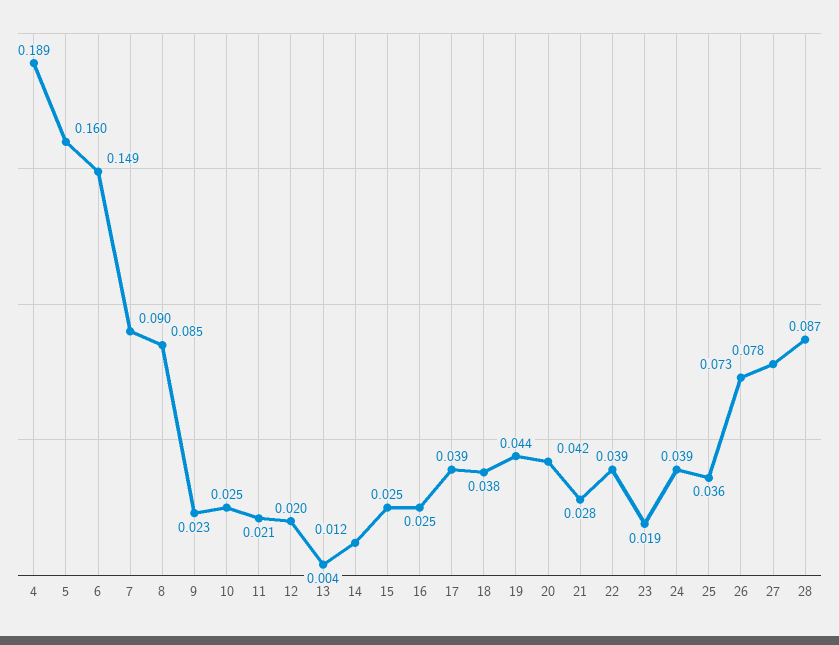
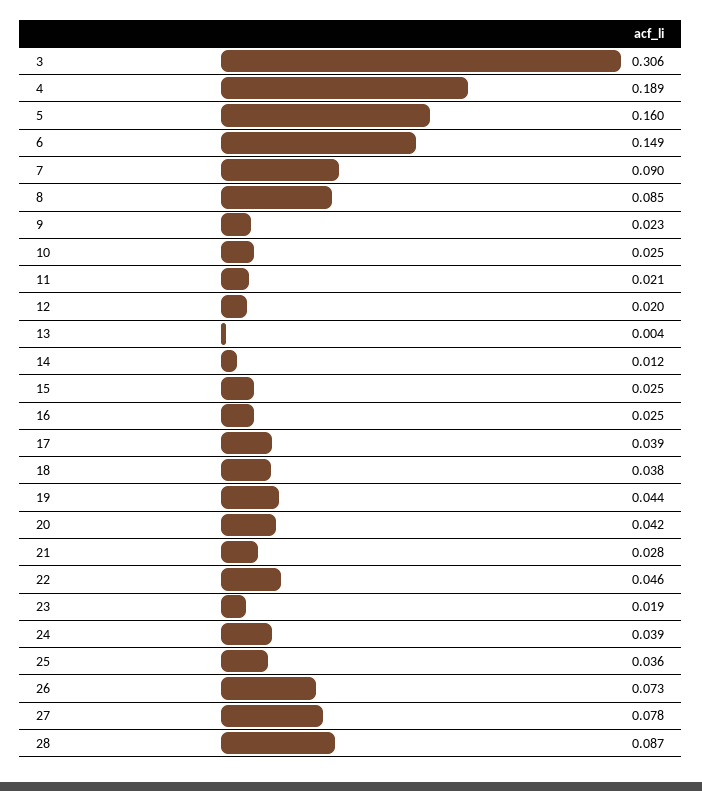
  {
    "4": 0.189,
    "5": 0.16,
    "6": 0.149,
    "7": 0.09,
    "8": 0.085,
    "9": 0.023,
    "10": 0.025,
    "11": 0.021,
    "12": 0.02,
    "13": 0.004,
    "14": 0.012,
    "15": 0.025,
    "16": 0.025,
    "17": 0.039,
    "18": 0.038,
    "19": 0.044,
    "20": 0.042,
    "21": 0.028,
-   "22": 0.039,
+   "22": 0.046,
    "23": 0.019,
    "24": 0.039,
    "25": 0.036,
    "26": 0.073,
    "27": 0.078,
-   "28": 0.087
+   "28": 0.087,
+   "3": 0.306
  }

